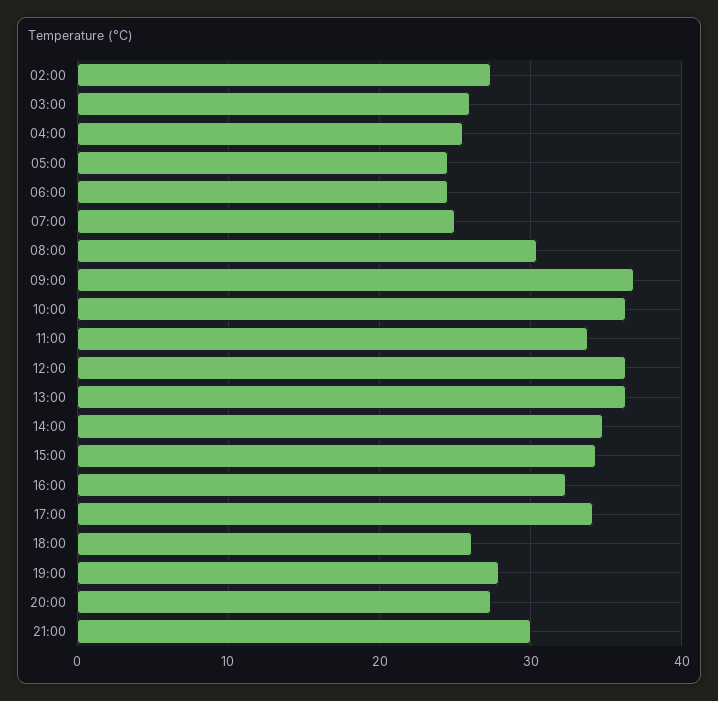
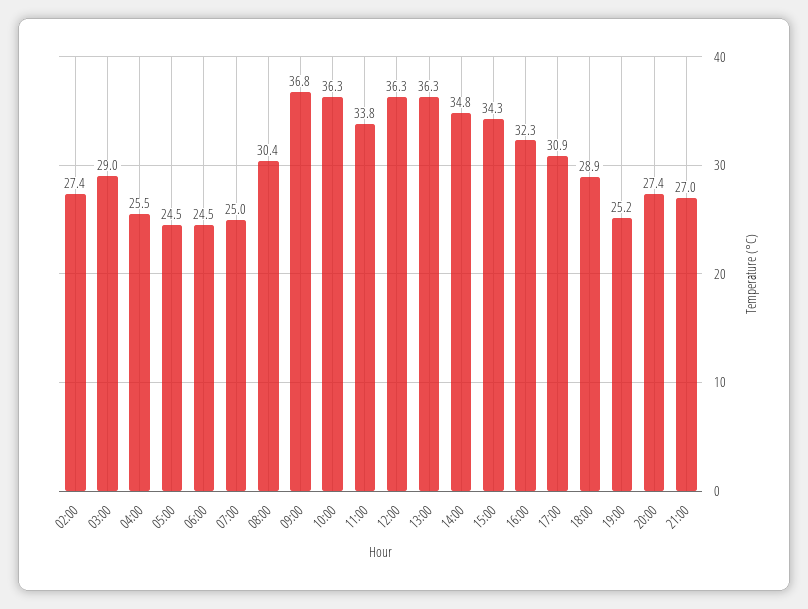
  {
    "02:00": 27.4,
-   "03:00": 26,
+   "03:00": 29,
    "04:00": 25.5,
    "05:00": 24.5,
    "06:00": 24.5,
    "07:00": 25,
    "08:00": 30.4,
    "09:00": 36.8,
    "10:00": 36.3,
    "11:00": 33.8,
    "12:00": 36.3,
    "13:00": 36.3,
    "14:00": 34.8,
    "15:00": 34.3,
    "16:00": 32.3,
-   "17:00": 34,
+   "17:00": 30.9,
-   "18:00": 26,
+   "18:00": 28.9,
-   "19:00": 28,
+   "19:00": 25.2,
    "20:00": 27.4,
-   "21:00": 30
+   "21:00": 27
  }

